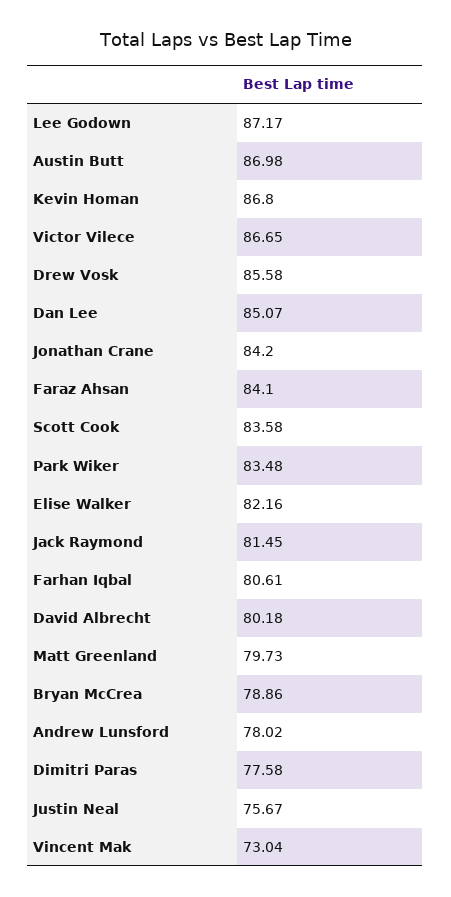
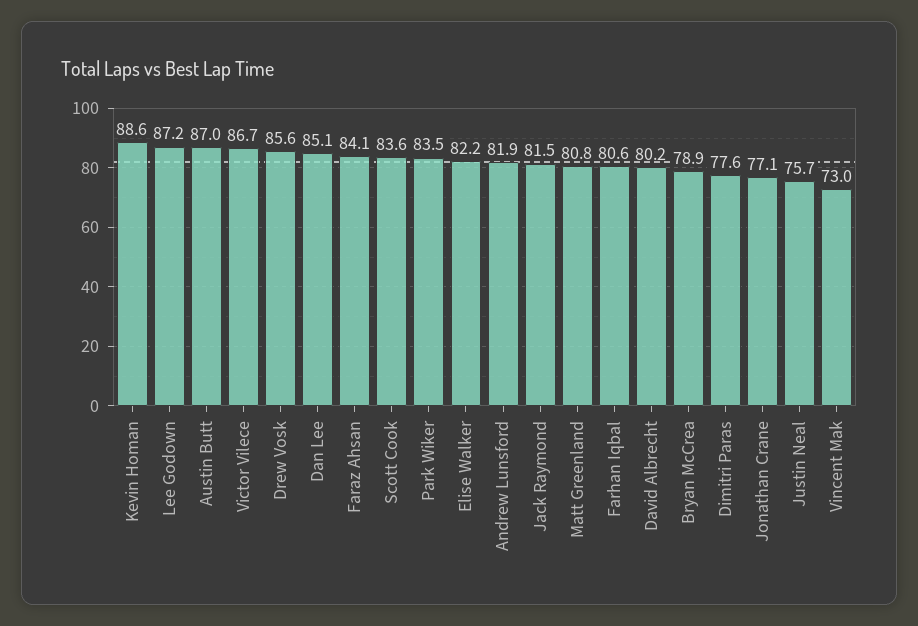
  {
    "Lee Godown": 87.17,
    "Austin Butt": 86.98,
-   "Kevin Homan": 86.8,
+   "Kevin Homan": 88.6,
    "Victor Vilece": 86.65,
    "Drew Vosk": 85.58,
    "Dan Lee": 85.07,
-   "Jonathan Crane": 84.2,
+   "Jonathan Crane": 77.1,
    "Faraz Ahsan": 84.1,
    "Scott Cook": 83.58,
    "Park Wiker": 83.48,
    "Elise Walker": 82.16,
    "Jack Raymond": 81.45,
    "Farhan Iqbal": 80.61,
    "David Albrecht": 80.18,
-   "Matt Greenland": 79.73,
+   "Matt Greenland": 80.8,
    "Bryan McCrea": 78.86,
-   "Andrew Lunsford": 78.02,
+   "Andrew Lunsford": 81.9,
    "Dimitri Paras": 77.58,
    "Justin Neal": 75.67,
    "Vincent Mak": 73.04
  }

